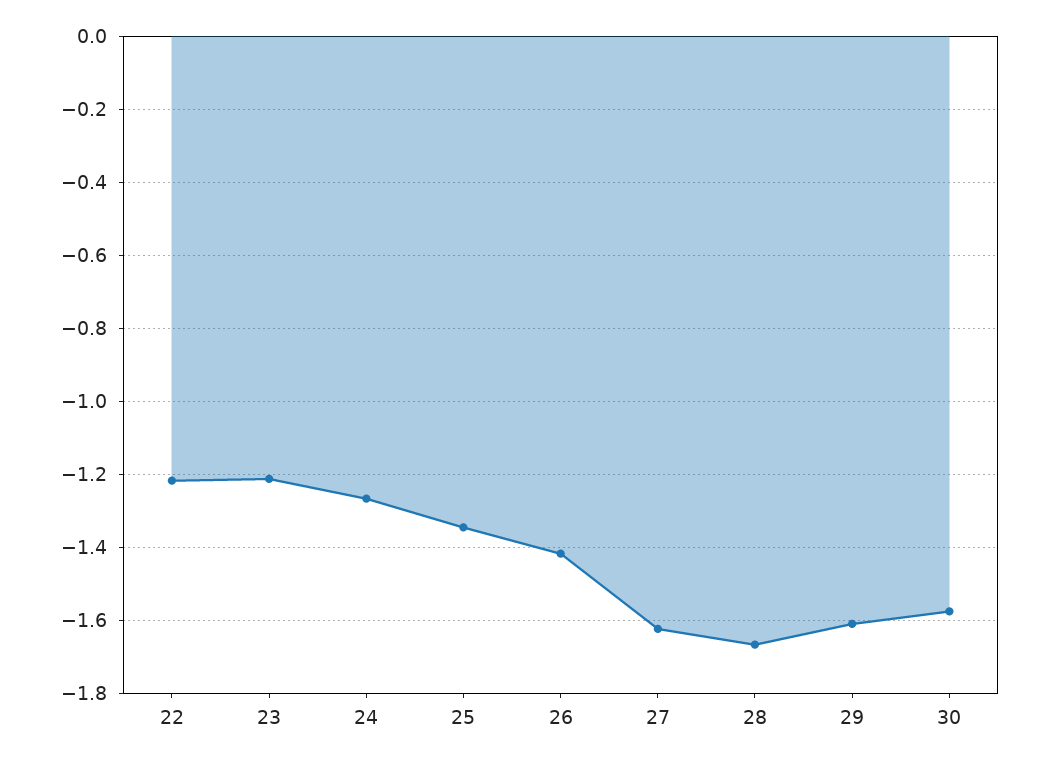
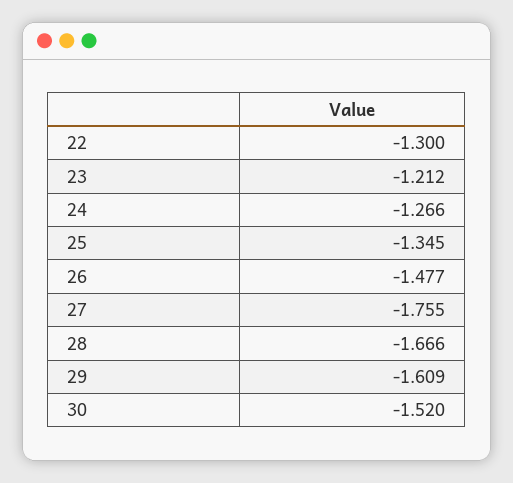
  {
-   "22": -1.22,
+   "22": -1.3,
    "23": -1.212,
    "24": -1.266,
    "25": -1.345,
-   "26": -1.42,
+   "26": -1.477,
-   "27": -1.62,
+   "27": -1.755,
    "28": -1.666,
    "29": -1.609,
-   "30": -1.58
+   "30": -1.52
  }

